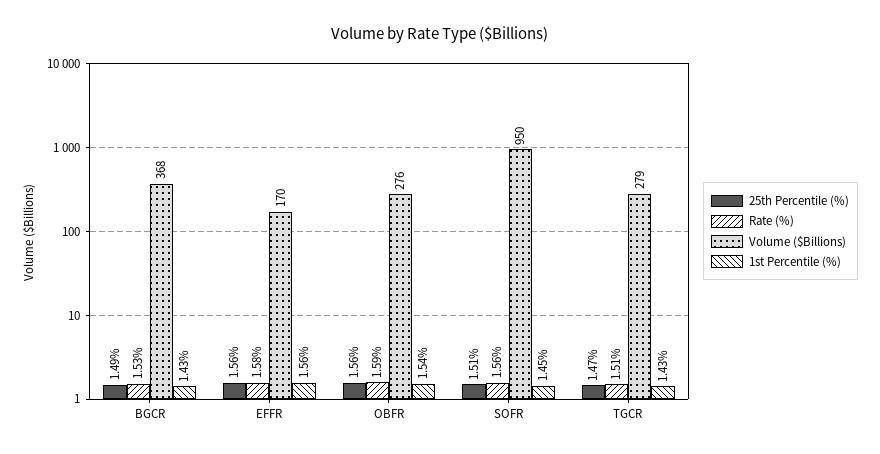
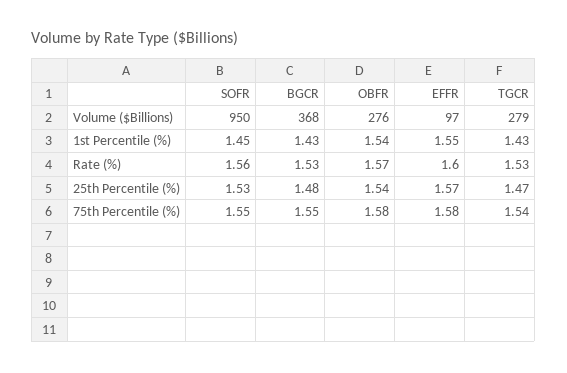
  {
    "25th Percentile (%)": {
-     "BGCR": 1.49,
+     "BGCR": 1.48,
-     "EFFR": 1.56,
+     "EFFR": 1.57,
-     "OBFR": 1.56,
+     "OBFR": 1.54,
-     "SOFR": 1.51,
+     "SOFR": 1.53,
      "TGCR": 1.47
    },
    "Rate (%)": {
      "BGCR": 1.53,
-     "EFFR": 1.58,
+     "EFFR": 1.6,
-     "OBFR": 1.59,
+     "OBFR": 1.57,
      "SOFR": 1.56,
-     "TGCR": 1.51
+     "TGCR": 1.53
    },
    "Volume ($Billions)": {
      "BGCR": 368,
-     "EFFR": 170,
+     "EFFR": 97,
      "OBFR": 276,
      "SOFR": 950,
      "TGCR": 279
    },
    "1st Percentile (%)": {
      "BGCR": 1.43,
-     "EFFR": 1.56,
+     "EFFR": 1.55,
      "OBFR": 1.54,
      "SOFR": 1.45,
      "TGCR": 1.43
-   }
+   },
+   "75th Percentile (%)": {
+     "SOFR": 1.55,
+     "BGCR": 1.55,
+     "OBFR": 1.58,
+     "EFFR": 1.58,
+     "TGCR": 1.54
+   }
  }

